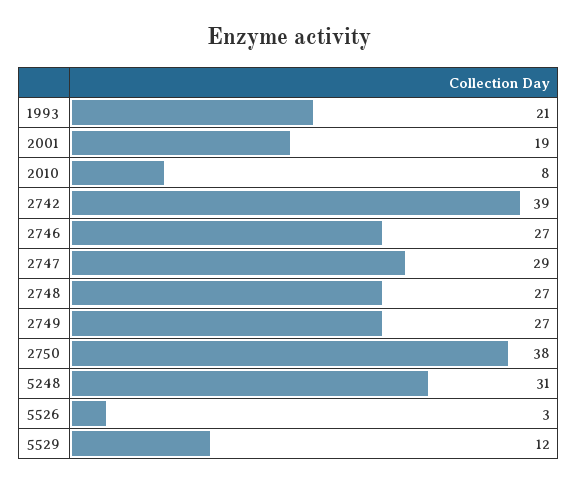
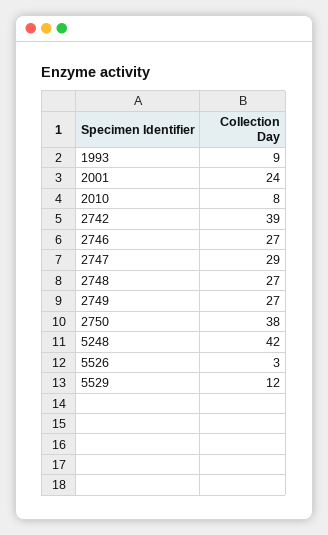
  {
-   "1993": 21,
+   "1993": 9,
-   "2001": 19,
+   "2001": 24,
    "2010": 8,
    "2742": 39,
    "2746": 27,
    "2747": 29,
    "2748": 27,
    "2749": 27,
    "2750": 38,
-   "5248": 31,
+   "5248": 42,
    "5526": 3,
    "5529": 12
  }

